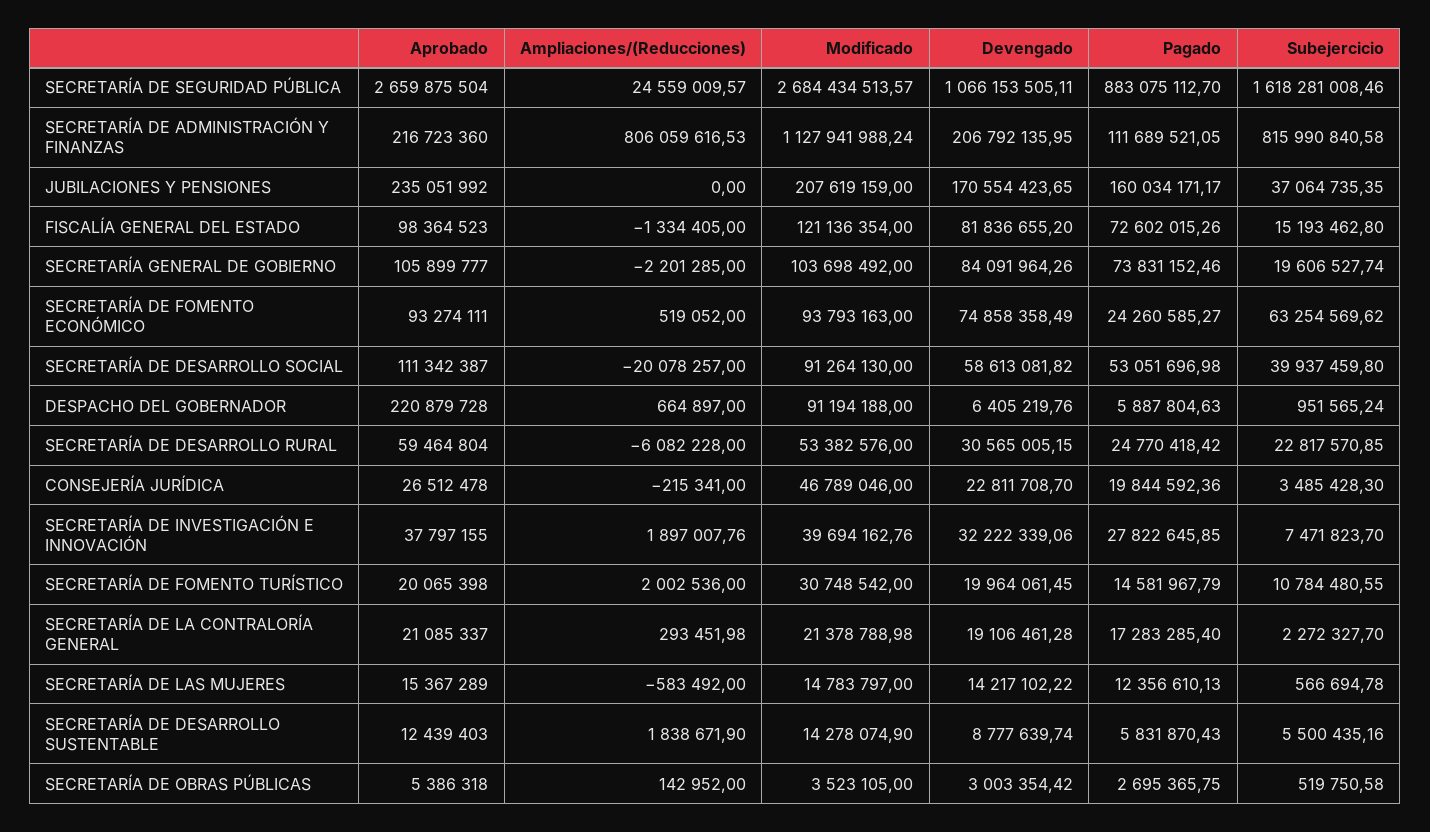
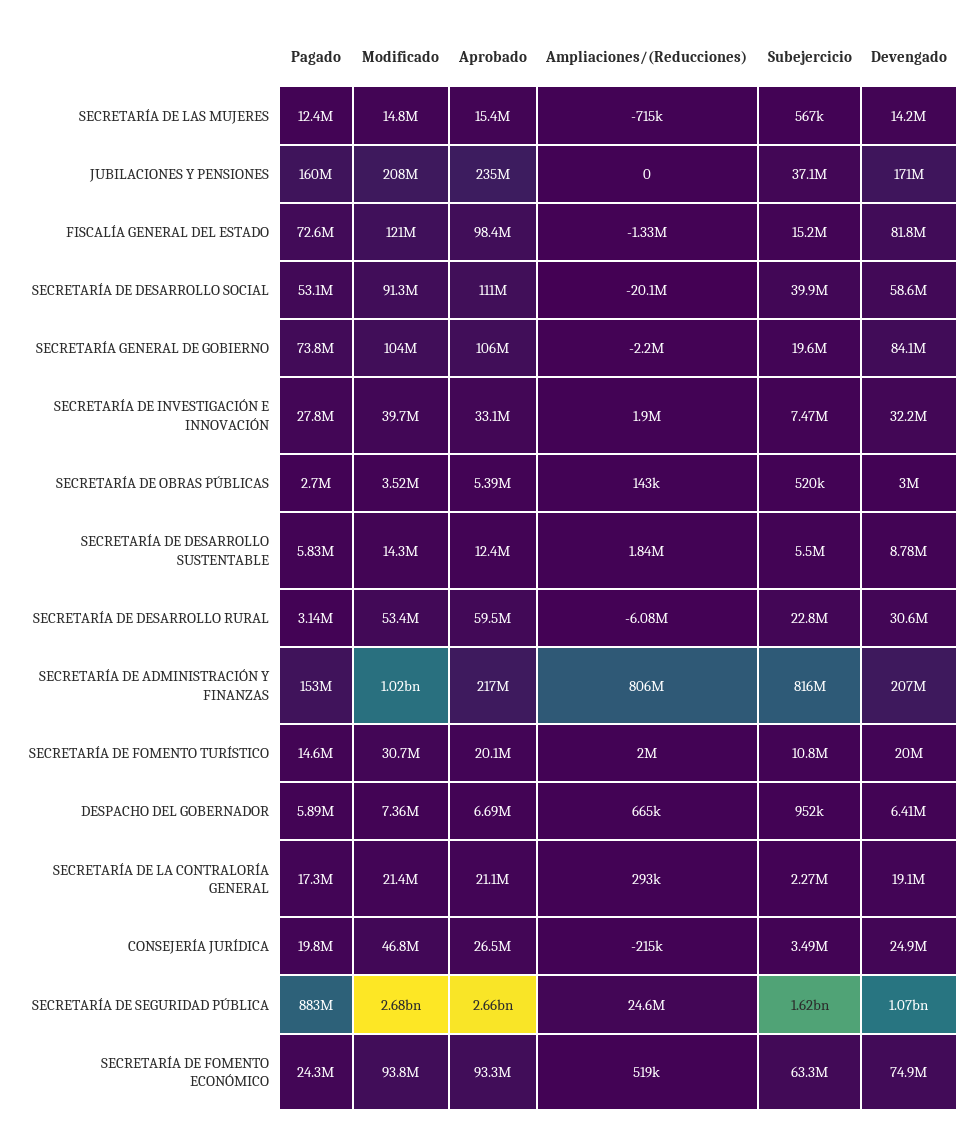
  {
    "Aprobado": {
      "SECRETARÍA DE SEGURIDAD PÚBLICA": 2659875504,
      "SECRETARÍA DE ADMINISTRACIÓN Y FINANZAS": 216723360,
      "JUBILACIONES Y PENSIONES": 235051992,
      "FISCALÍA GENERAL DEL ESTADO": 98364523,
      "SECRETARÍA GENERAL DE GOBIERNO": 105899777,
      "SECRETARÍA DE FOMENTO ECONÓMICO": 93274111,
      "SECRETARÍA DE DESARROLLO SOCIAL": 111342387,
-     "DESPACHO DEL GOBERNADOR": 220879728,
+     "DESPACHO DEL GOBERNADOR": 6690000,
      "SECRETARÍA DE DESARROLLO RURAL": 59464804,
      "CONSEJERÍA JURÍDICA": 26512478,
-     "SECRETARÍA DE INVESTIGACIÓN E INNOVACIÓN": 37797155,
+     "SECRETARÍA DE INVESTIGACIÓN E INNOVACIÓN": 33100000,
      "SECRETARÍA DE FOMENTO TURÍSTICO": 20065398,
      "SECRETARÍA DE LA CONTRALORÍA GENERAL": 21085337,
      "SECRETARÍA DE LAS MUJERES": 15367289,
      "SECRETARÍA DE DESARROLLO SUSTENTABLE": 12439403,
      "SECRETARÍA DE OBRAS PÚBLICAS": 5386318
    },
    "Ampliaciones/(Reducciones)": {
      "SECRETARÍA DE SEGURIDAD PÚBLICA": 24559009.57,
      "SECRETARÍA DE ADMINISTRACIÓN Y FINANZAS": 806059616.53,
      "JUBILACIONES Y PENSIONES": 0,
      "FISCALÍA GENERAL DEL ESTADO": -1334405,
      "SECRETARÍA GENERAL DE GOBIERNO": -2201285,
      "SECRETARÍA DE FOMENTO ECONÓMICO": 519052,
      "SECRETARÍA DE DESARROLLO SOCIAL": -20078257,
      "DESPACHO DEL GOBERNADOR": 664897,
      "SECRETARÍA DE DESARROLLO RURAL": -6082228,
      "CONSEJERÍA JURÍDICA": -215341,
      "SECRETARÍA DE INVESTIGACIÓN E INNOVACIÓN": 1897007.76,
      "SECRETARÍA DE FOMENTO TURÍSTICO": 2002536,
      "SECRETARÍA DE LA CONTRALORÍA GENERAL": 293451.98,
-     "SECRETARÍA DE LAS MUJERES": -583492,
+     "SECRETARÍA DE LAS MUJERES": -715000,
      "SECRETARÍA DE DESARROLLO SUSTENTABLE": 1838671.9,
      "SECRETARÍA DE OBRAS PÚBLICAS": 142952
    },
    "Modificado": {
      "SECRETARÍA DE SEGURIDAD PÚBLICA": 2684434513.57,
-     "SECRETARÍA DE ADMINISTRACIÓN Y FINANZAS": 1127941988.24,
+     "SECRETARÍA DE ADMINISTRACIÓN Y FINANZAS": 1020000000,
      "JUBILACIONES Y PENSIONES": 207619159,
      "FISCALÍA GENERAL DEL ESTADO": 121136354,
      "SECRETARÍA GENERAL DE GOBIERNO": 103698492,
      "SECRETARÍA DE FOMENTO ECONÓMICO": 93793163,
      "SECRETARÍA DE DESARROLLO SOCIAL": 91264130,
-     "DESPACHO DEL GOBERNADOR": 91194188,
+     "DESPACHO DEL GOBERNADOR": 7360000,
      "SECRETARÍA DE DESARROLLO RURAL": 53382576,
      "CONSEJERÍA JURÍDICA": 46789046,
      "SECRETARÍA DE INVESTIGACIÓN E INNOVACIÓN": 39694162.76,
      "SECRETARÍA DE FOMENTO TURÍSTICO": 30748542,
      "SECRETARÍA DE LA CONTRALORÍA GENERAL": 21378788.98,
      "SECRETARÍA DE LAS MUJERES": 14783797,
      "SECRETARÍA DE DESARROLLO SUSTENTABLE": 14278074.9,
      "SECRETARÍA DE OBRAS PÚBLICAS": 3523105
    },
    "Devengado": {
      "SECRETARÍA DE SEGURIDAD PÚBLICA": 1066153505.11,
      "SECRETARÍA DE ADMINISTRACIÓN Y FINANZAS": 206792135.95,
      "JUBILACIONES Y PENSIONES": 170554423.65,
      "FISCALÍA GENERAL DEL ESTADO": 81836655.2,
      "SECRETARÍA GENERAL DE GOBIERNO": 84091964.26,
      "SECRETARÍA DE FOMENTO ECONÓMICO": 74858358.49,
      "SECRETARÍA DE DESARROLLO SOCIAL": 58613081.82,
      "DESPACHO DEL GOBERNADOR": 6405219.76,
      "SECRETARÍA DE DESARROLLO RURAL": 30565005.15,
-     "CONSEJERÍA JURÍDICA": 22811708.7,
+     "CONSEJERÍA JURÍDICA": 24900000,
      "SECRETARÍA DE INVESTIGACIÓN E INNOVACIÓN": 32222339.06,
      "SECRETARÍA DE FOMENTO TURÍSTICO": 19964061.45,
      "SECRETARÍA DE LA CONTRALORÍA GENERAL": 19106461.28,
      "SECRETARÍA DE LAS MUJERES": 14217102.22,
      "SECRETARÍA DE DESARROLLO SUSTENTABLE": 8777639.74,
      "SECRETARÍA DE OBRAS PÚBLICAS": 3003354.42
    },
    "Pagado": {
      "SECRETARÍA DE SEGURIDAD PÚBLICA": 883075112.7,
-     "SECRETARÍA DE ADMINISTRACIÓN Y FINANZAS": 111689521.05,
+     "SECRETARÍA DE ADMINISTRACIÓN Y FINANZAS": 153000000,
      "JUBILACIONES Y PENSIONES": 160034171.17,
      "FISCALÍA GENERAL DEL ESTADO": 72602015.26,
      "SECRETARÍA GENERAL DE GOBIERNO": 73831152.46,
      "SECRETARÍA DE FOMENTO ECONÓMICO": 24260585.27,
      "SECRETARÍA DE DESARROLLO SOCIAL": 53051696.98,
      "DESPACHO DEL GOBERNADOR": 5887804.63,
-     "SECRETARÍA DE DESARROLLO RURAL": 24770418.42,
+     "SECRETARÍA DE DESARROLLO RURAL": 3140000,
      "CONSEJERÍA JURÍDICA": 19844592.36,
      "SECRETARÍA DE INVESTIGACIÓN E INNOVACIÓN": 27822645.85,
      "SECRETARÍA DE FOMENTO TURÍSTICO": 14581967.79,
      "SECRETARÍA DE LA CONTRALORÍA GENERAL": 17283285.4,
      "SECRETARÍA DE LAS MUJERES": 12356610.13,
      "SECRETARÍA DE DESARROLLO SUSTENTABLE": 5831870.43,
      "SECRETARÍA DE OBRAS PÚBLICAS": 2695365.75
    },
    "Subejercicio": {
      "SECRETARÍA DE SEGURIDAD PÚBLICA": 1618281008.46,
      "SECRETARÍA DE ADMINISTRACIÓN Y FINANZAS": 815990840.58,
      "JUBILACIONES Y PENSIONES": 37064735.35,
      "FISCALÍA GENERAL DEL ESTADO": 15193462.8,
      "SECRETARÍA GENERAL DE GOBIERNO": 19606527.74,
      "SECRETARÍA DE FOMENTO ECONÓMICO": 63254569.62,
      "SECRETARÍA DE DESARROLLO SOCIAL": 39937459.8,
      "DESPACHO DEL GOBERNADOR": 951565.24,
      "SECRETARÍA DE DESARROLLO RURAL": 22817570.85,
      "CONSEJERÍA JURÍDICA": 3485428.3,
      "SECRETARÍA DE INVESTIGACIÓN E INNOVACIÓN": 7471823.7,
      "SECRETARÍA DE FOMENTO TURÍSTICO": 10784480.55,
      "SECRETARÍA DE LA CONTRALORÍA GENERAL": 2272327.7,
      "SECRETARÍA DE LAS MUJERES": 566694.78,
      "SECRETARÍA DE DESARROLLO SUSTENTABLE": 5500435.16,
      "SECRETARÍA DE OBRAS PÚBLICAS": 519750.58
    }
  }

